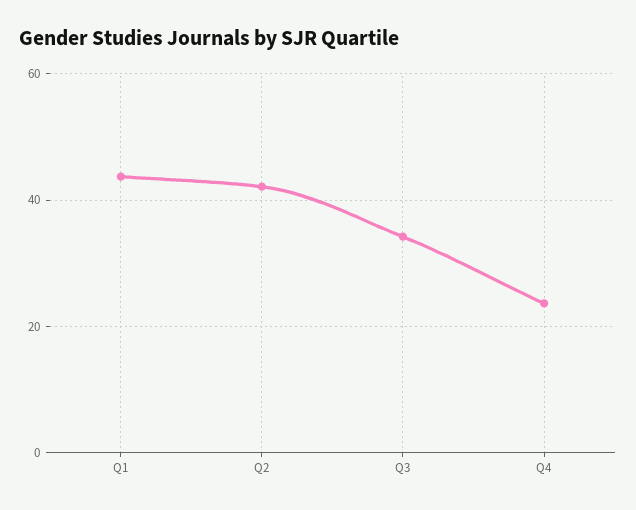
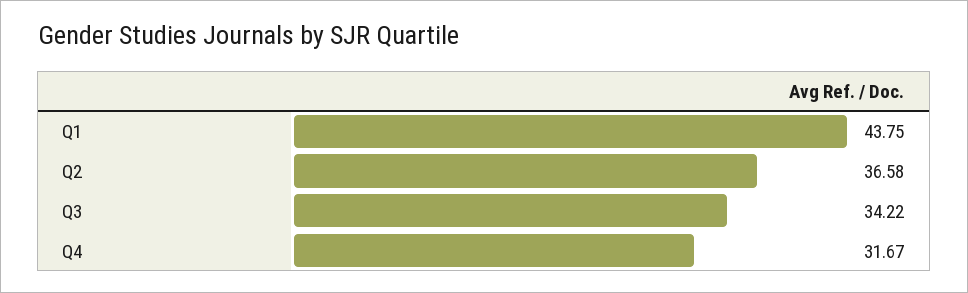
  {
    "Q1": 43.75,
-   "Q2": 42,
+   "Q2": 36.58,
    "Q3": 34.22,
-   "Q4": 24
+   "Q4": 31.67
  }

